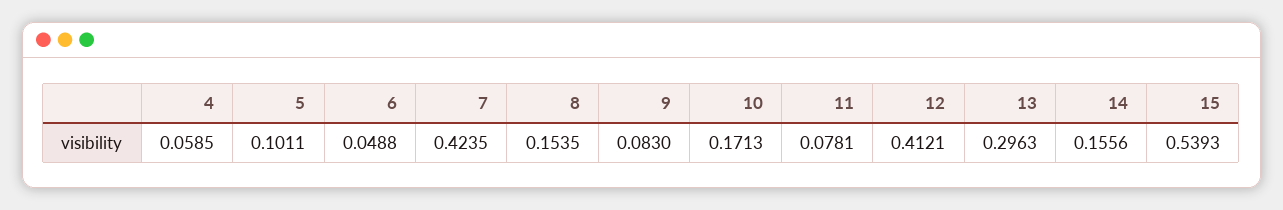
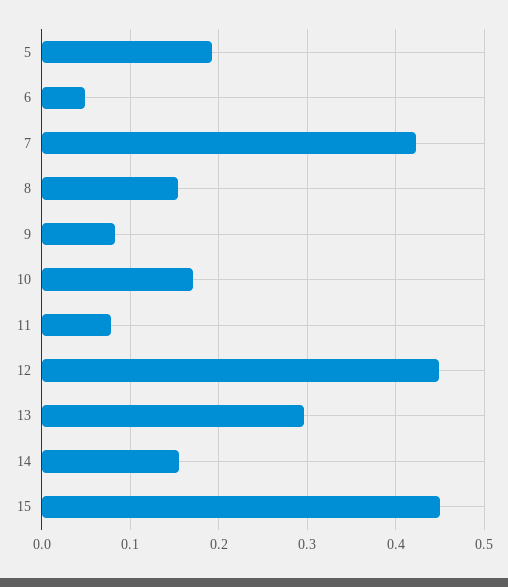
  {
-   "4": 0.0585,
-   "5": 0.1011,
+   "5": 0.19,
    "6": 0.0488,
    "7": 0.4235,
    "8": 0.1535,
    "9": 0.083,
    "10": 0.1713,
    "11": 0.0781,
-   "12": 0.4121,
+   "12": 0.45,
    "13": 0.2963,
    "14": 0.1556,
-   "15": 0.5393
+   "15": 0.45
  }

